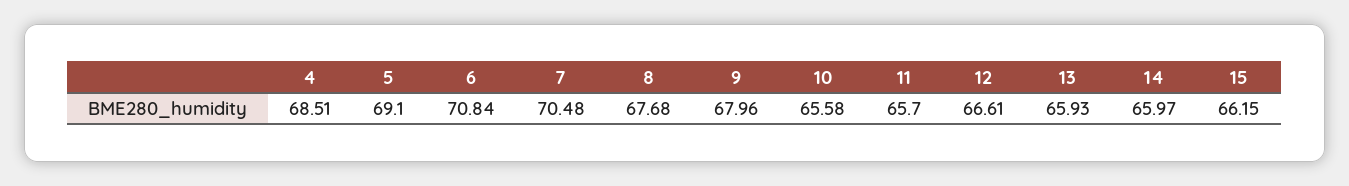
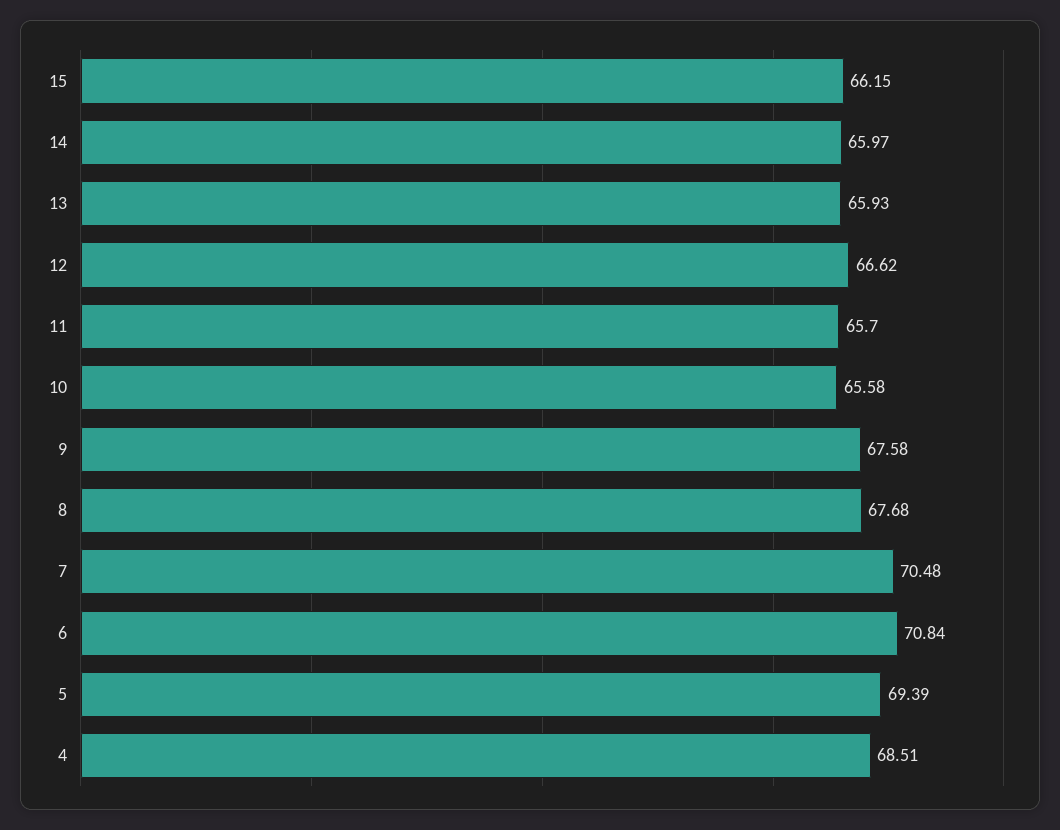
  {
    "4": 68.51,
-   "5": 69.1,
+   "5": 69.39,
    "6": 70.84,
    "7": 70.48,
    "8": 67.68,
-   "9": 67.96,
+   "9": 67.58,
    "10": 65.58,
    "11": 65.7,
-   "12": 66.61,
+   "12": 66.62,
    "13": 65.93,
    "14": 65.97,
    "15": 66.15
  }

